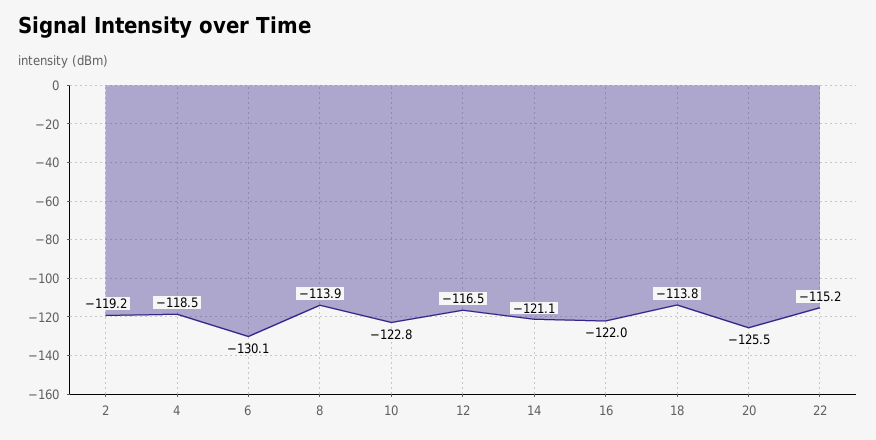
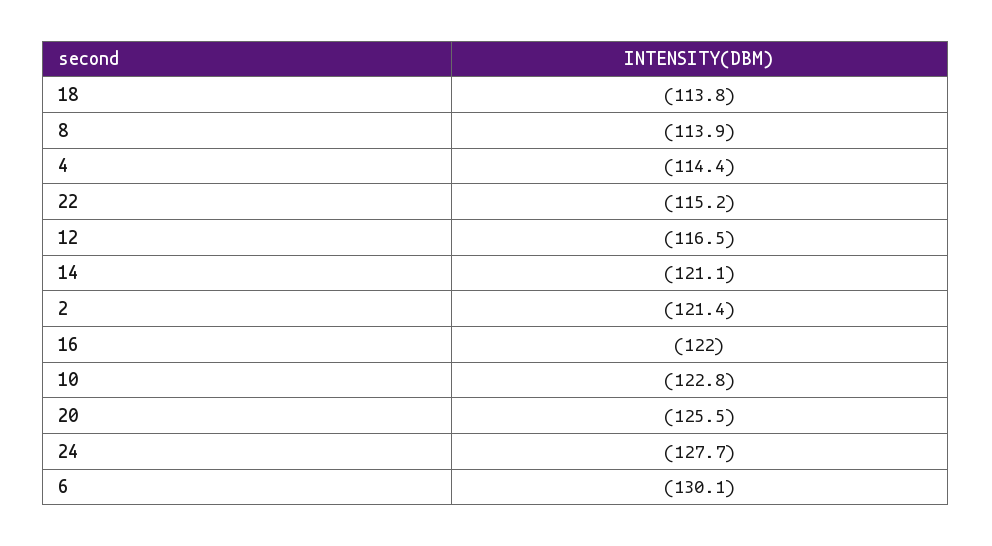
  {
-   "2": -119.2,
+   "2": -121.4,
-   "4": -118.5,
+   "4": -114.4,
    "6": -130.1,
    "8": -113.9,
    "10": -122.8,
    "12": -116.5,
    "14": -121.1,
    "16": -122,
    "18": -113.8,
    "20": -125.5,
-   "22": -115.2
+   "22": -115.2,
+   "24": -127.7
  }

